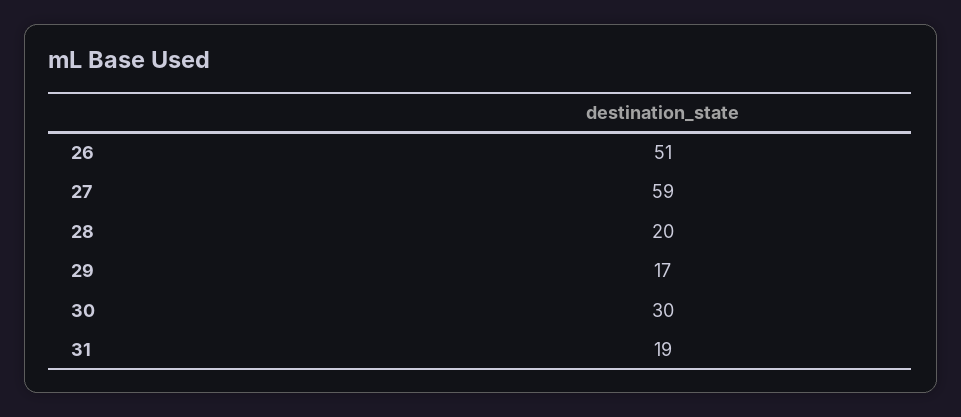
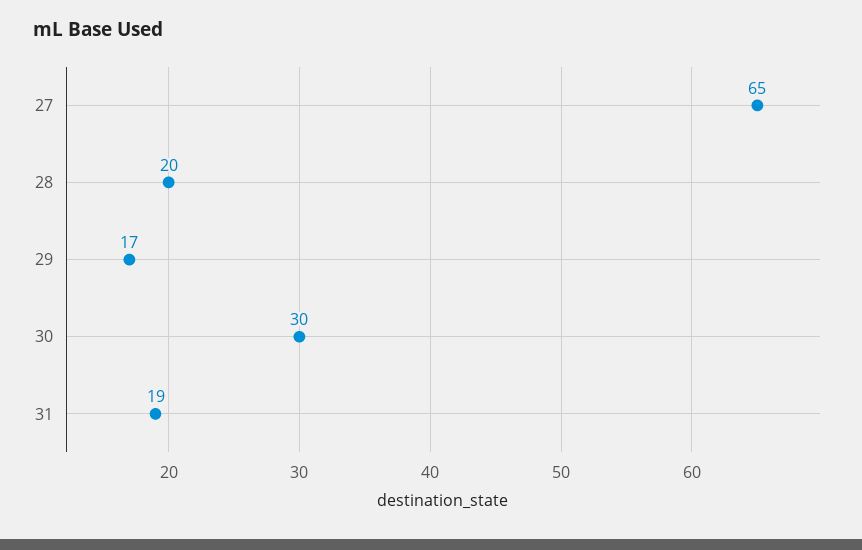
  {
-   "26": 51,
-   "27": 59,
+   "27": 65,
    "28": 20,
    "29": 17,
    "30": 30,
    "31": 19
  }

